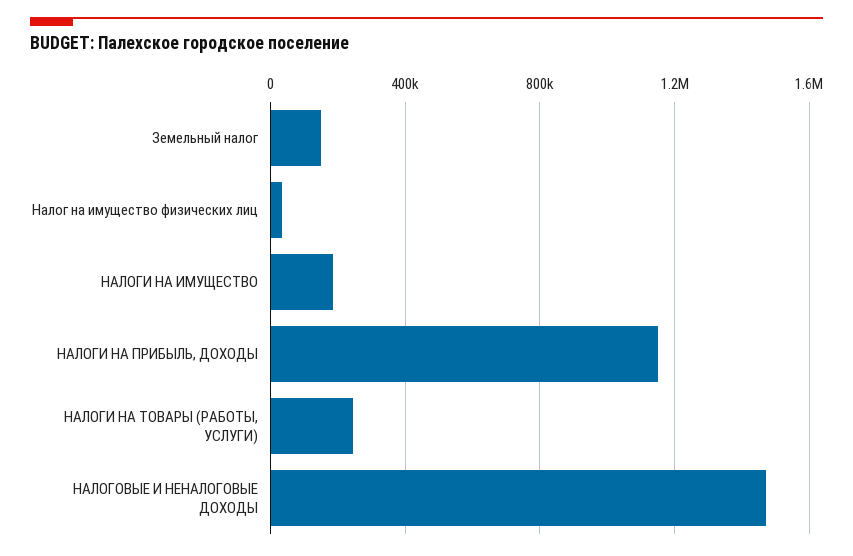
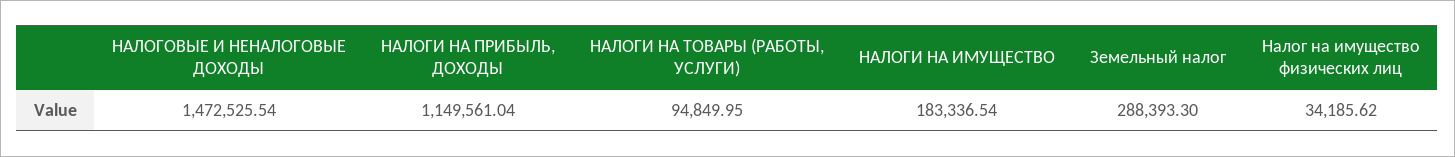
  {
-   "Земельный налог": 150000,
+   "Земельный налог": 288393.3,
    "Налог на имущество физических лиц": 34185.62,
    "НАЛОГИ НА ИМУЩЕСТВО": 183336.54,
    "НАЛОГИ НА ПРИБЫЛЬ, ДОХОДЫ": 1149561.04,
-   "НАЛОГИ НА ТОВАРЫ (РАБОТЫ, УСЛУГИ)": 250000,
+   "НАЛОГИ НА ТОВАРЫ (РАБОТЫ, УСЛУГИ)": 94849.95,
    "НАЛОГОВЫЕ И НЕНАЛОГОВЫЕ ДОХОДЫ": 1472525.54
  }

